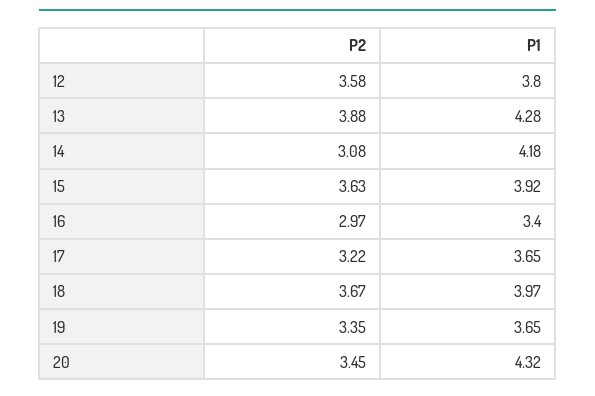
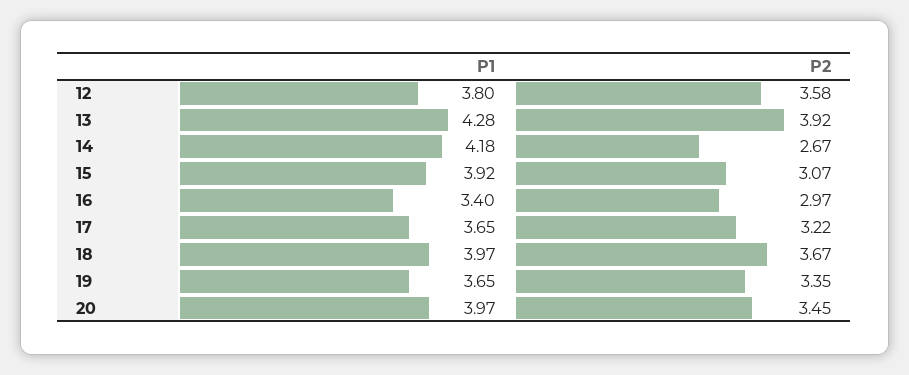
  {
    "P2": {
      "12": 3.58,
-     "13": 3.88,
+     "13": 3.92,
-     "14": 3.08,
+     "14": 2.67,
-     "15": 3.63,
+     "15": 3.07,
      "16": 2.97,
      "17": 3.22,
      "18": 3.67,
      "19": 3.35,
      "20": 3.45
    },
    "P1": {
      "12": 3.8,
      "13": 4.28,
      "14": 4.18,
      "15": 3.92,
      "16": 3.4,
      "17": 3.65,
      "18": 3.97,
      "19": 3.65,
-     "20": 4.32
+     "20": 3.97
    }
  }

